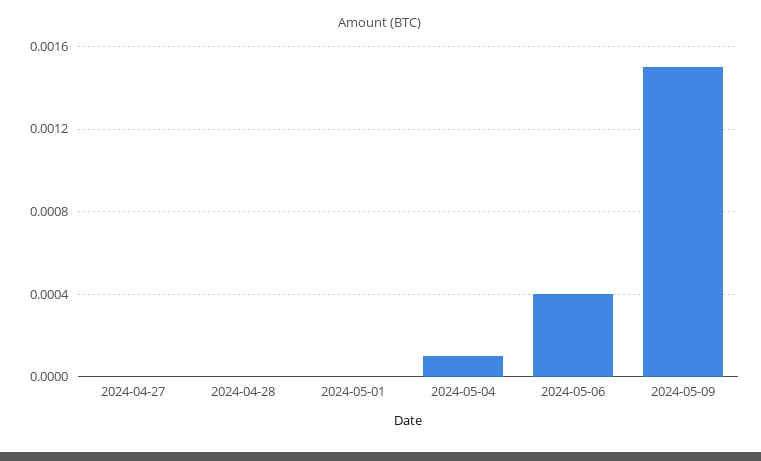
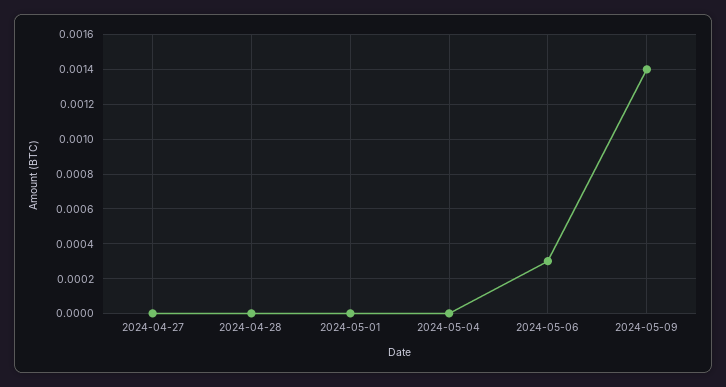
  {
    "2024-04-27": 0,
    "2024-04-28": 0,
    "2024-05-01": 0,
-   "2024-05-04": 0.0001,
+   "2024-05-04": 0,
-   "2024-05-06": 0.0004,
+   "2024-05-06": 0.0003,
-   "2024-05-09": 0.0015
+   "2024-05-09": 0.0014
  }

